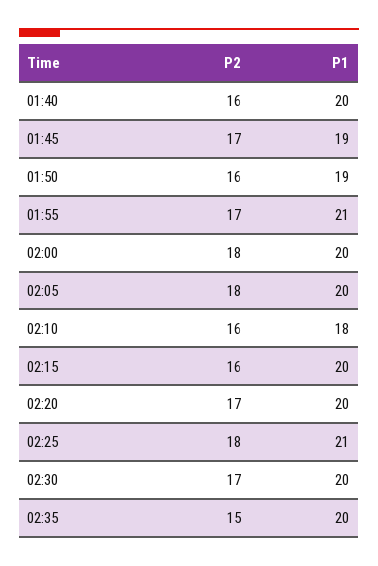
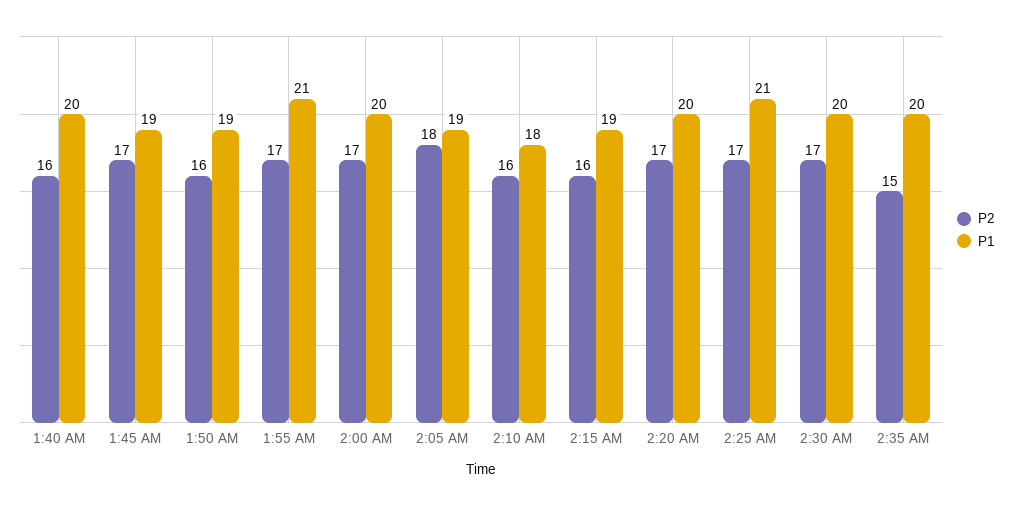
  {
    "P2": {
      "01:40": 16,
      "01:45": 17,
      "01:50": 16,
      "01:55": 17,
-     "02:00": 18,
+     "02:00": 17,
      "02:05": 18,
      "02:10": 16,
      "02:15": 16,
      "02:20": 17,
-     "02:25": 18,
+     "02:25": 17,
      "02:30": 17,
      "02:35": 15
    },
    "P1": {
      "01:40": 20,
      "01:45": 19,
      "01:50": 19,
      "01:55": 21,
      "02:00": 20,
-     "02:05": 20,
+     "02:05": 19,
      "02:10": 18,
-     "02:15": 20,
+     "02:15": 19,
      "02:20": 20,
      "02:25": 21,
      "02:30": 20,
      "02:35": 20
    }
  }

